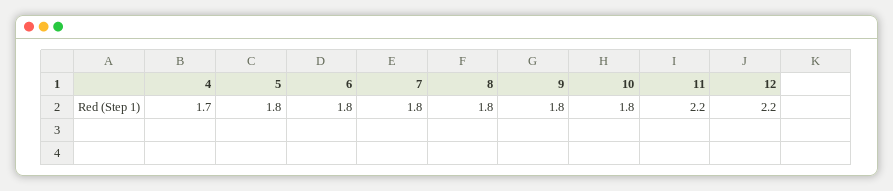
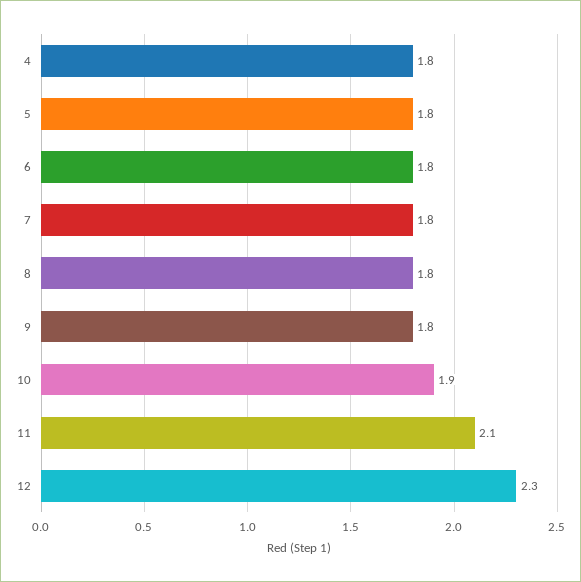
  {
-   "4": 1.7,
+   "4": 1.8,
    "5": 1.8,
    "6": 1.8,
    "7": 1.8,
    "8": 1.8,
    "9": 1.8,
-   "10": 1.8,
+   "10": 1.9,
-   "11": 2.2,
+   "11": 2.1,
-   "12": 2.2
+   "12": 2.3
  }

